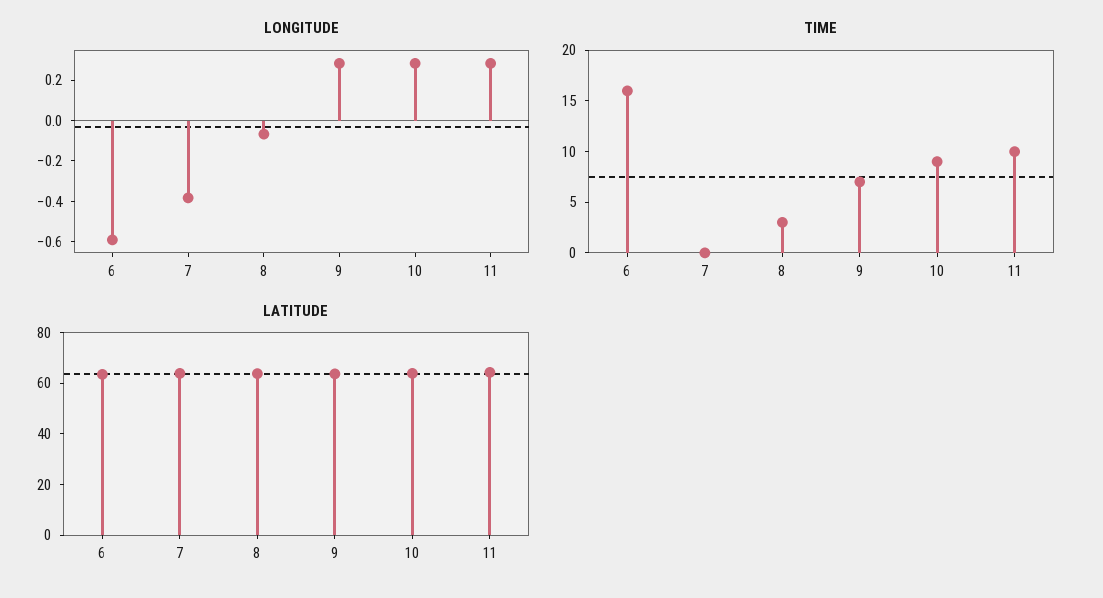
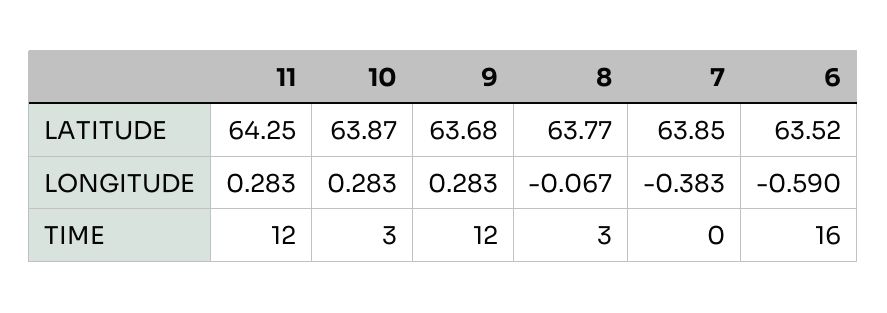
  {
    "LONGITUDE": {
      "6": -0.59,
      "7": -0.383,
      "8": -0.067,
      "9": 0.283,
      "10": 0.283,
      "11": 0.283
    },
    "TIME": {
      "6": 16,
      "7": 0,
      "8": 3,
-     "9": 7,
+     "9": 12,
-     "10": 9,
+     "10": 3,
-     "11": 10
+     "11": 12
    },
    "LATITUDE": {
      "6": 63.52,
      "7": 63.85,
      "8": 63.77,
      "9": 63.68,
      "10": 63.87,
      "11": 64.25
    }
  }

